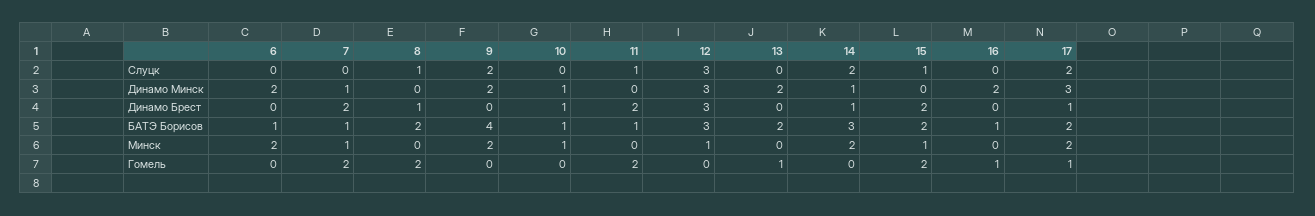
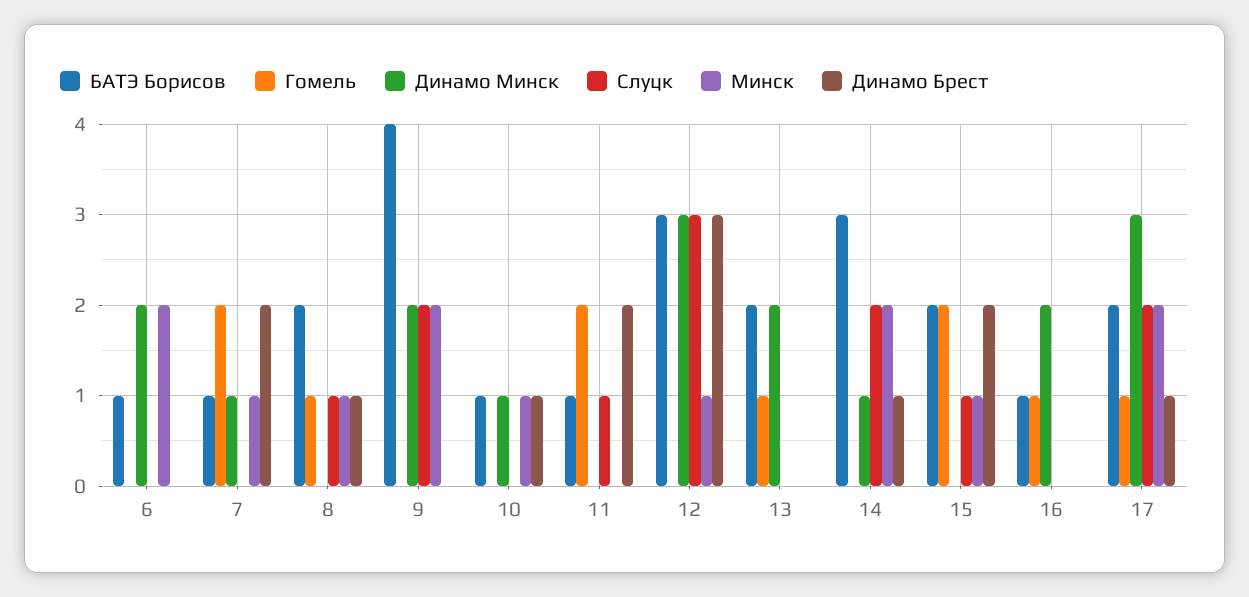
  {
    "Слуцк": {
      "6": 0,
      "7": 0,
      "8": 1,
      "9": 2,
      "10": 0,
      "11": 1,
      "12": 3,
      "13": 0,
      "14": 2,
      "15": 1,
      "16": 0,
      "17": 2
    },
    "Динамо Минск": {
      "6": 2,
      "7": 1,
      "8": 0,
      "9": 2,
      "10": 1,
      "11": 0,
      "12": 3,
      "13": 2,
      "14": 1,
      "15": 0,
      "16": 2,
      "17": 3
    },
    "Динамо Брест": {
      "6": 0,
      "7": 2,
      "8": 1,
      "9": 0,
      "10": 1,
      "11": 2,
      "12": 3,
      "13": 0,
      "14": 1,
      "15": 2,
      "16": 0,
      "17": 1
    },
    "БАТЭ Борисов": {
      "6": 1,
      "7": 1,
      "8": 2,
      "9": 4,
      "10": 1,
      "11": 1,
      "12": 3,
      "13": 2,
      "14": 3,
      "15": 2,
      "16": 1,
      "17": 2
    },
    "Минск": {
      "6": 2,
      "7": 1,
-     "8": 0,
+     "8": 1,
      "9": 2,
      "10": 1,
      "11": 0,
      "12": 1,
      "13": 0,
      "14": 2,
      "15": 1,
      "16": 0,
      "17": 2
    },
    "Гомель": {
      "6": 0,
      "7": 2,
-     "8": 2,
+     "8": 1,
      "9": 0,
      "10": 0,
      "11": 2,
      "12": 0,
      "13": 1,
      "14": 0,
      "15": 2,
      "16": 1,
      "17": 1
    }
  }

